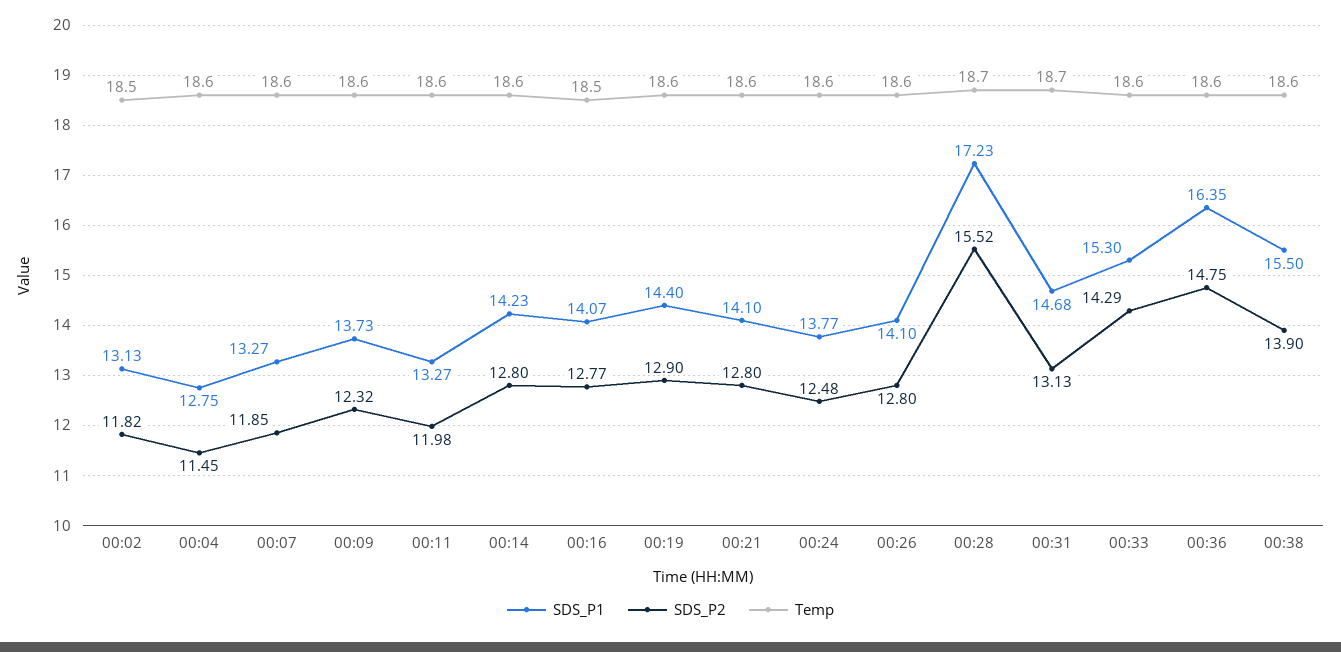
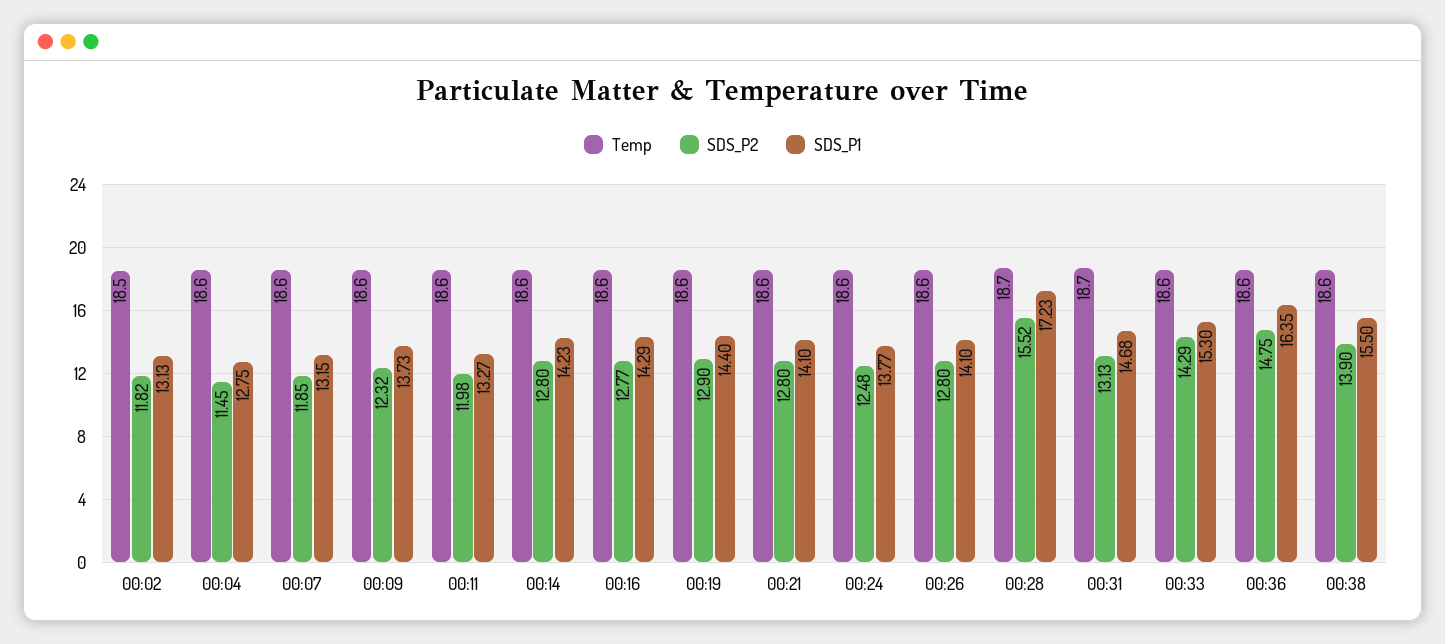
  {
    "SDS_P1": {
      "00:02": 13.13,
      "00:04": 12.75,
-     "00:07": 13.27,
+     "00:07": 13.15,
      "00:09": 13.73,
      "00:11": 13.27,
      "00:14": 14.23,
-     "00:16": 14.07,
+     "00:16": 14.29,
      "00:19": 14.4,
      "00:21": 14.1,
      "00:24": 13.77,
      "00:26": 14.1,
      "00:28": 17.23,
      "00:31": 14.68,
      "00:33": 15.3,
      "00:36": 16.35,
      "00:38": 15.5
    },
    "SDS_P2": {
      "00:02": 11.82,
      "00:04": 11.45,
      "00:07": 11.85,
      "00:09": 12.32,
      "00:11": 11.98,
      "00:14": 12.8,
      "00:16": 12.77,
      "00:19": 12.9,
      "00:21": 12.8,
      "00:24": 12.48,
      "00:26": 12.8,
      "00:28": 15.52,
      "00:31": 13.13,
      "00:33": 14.29,
      "00:36": 14.75,
      "00:38": 13.9
    },
    "Temp": {
      "00:02": 18.5,
      "00:04": 18.6,
      "00:07": 18.6,
      "00:09": 18.6,
      "00:11": 18.6,
      "00:14": 18.6,
-     "00:16": 18.5,
+     "00:16": 18.6,
      "00:19": 18.6,
      "00:21": 18.6,
      "00:24": 18.6,
      "00:26": 18.6,
      "00:28": 18.7,
      "00:31": 18.7,
      "00:33": 18.6,
      "00:36": 18.6,
      "00:38": 18.6
    }
  }

